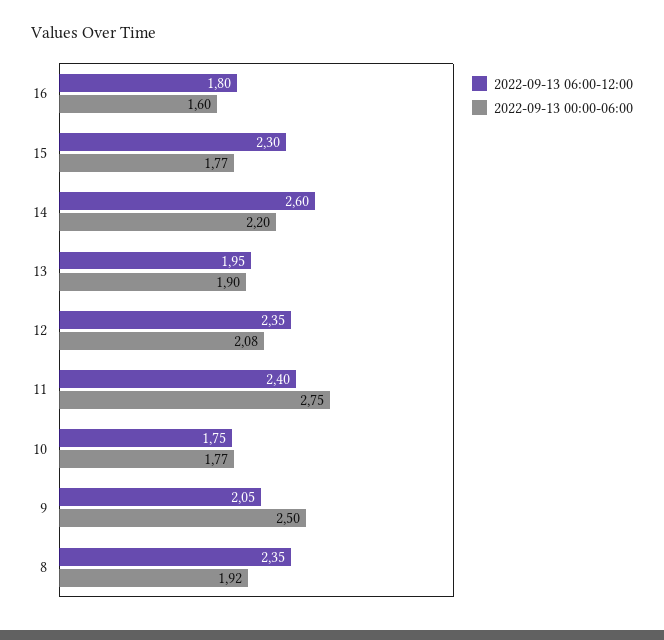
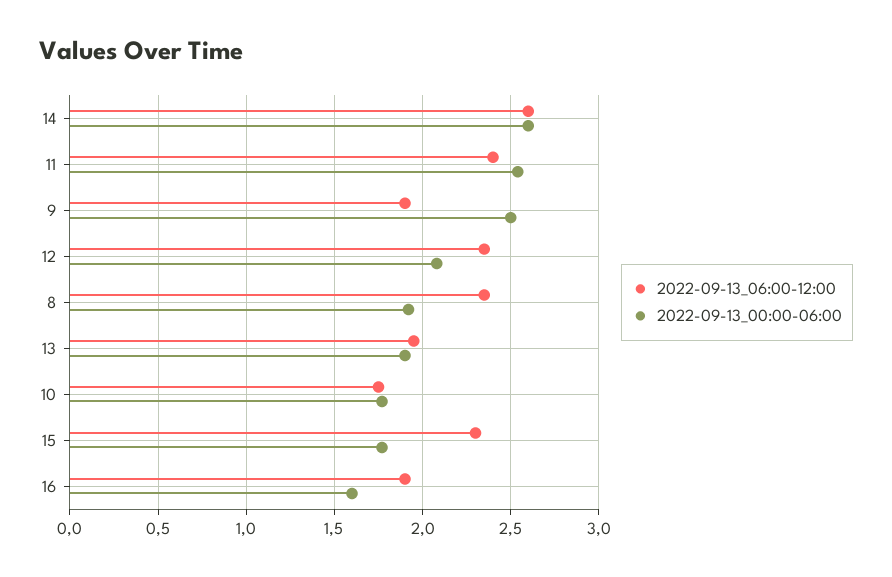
  {
    "2022-09-13 06:00-12:00": {
-     "16": 1.8,
+     "16": 1.9,
      "15": 2.3,
      "14": 2.6,
      "13": 1.95,
      "12": 2.35,
      "11": 2.4,
      "10": 1.75,
-     "9": 2.05,
+     "9": 1.9,
      "8": 2.35
    },
    "2022-09-13 00:00-06:00": {
      "16": 1.6,
      "15": 1.77,
-     "14": 2.2,
+     "14": 2.6,
      "13": 1.9,
      "12": 2.08,
-     "11": 2.75,
+     "11": 2.55,
      "10": 1.77,
      "9": 2.5,
      "8": 1.92
    }
  }

